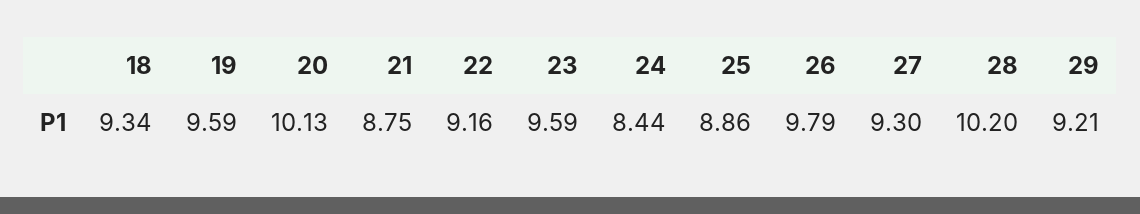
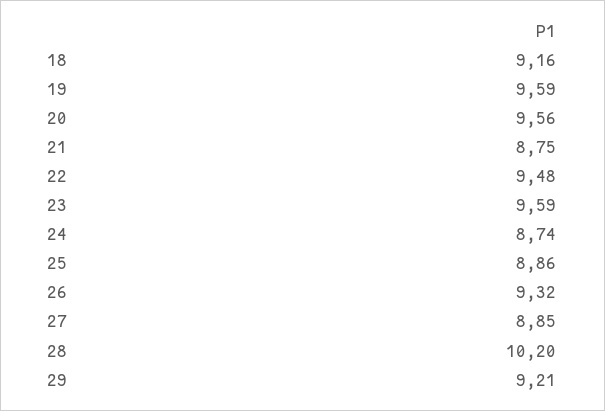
  {
-   "18": 9.34,
+   "18": 9.16,
    "19": 9.59,
-   "20": 10.13,
+   "20": 9.56,
    "21": 8.75,
-   "22": 9.16,
+   "22": 9.48,
    "23": 9.59,
-   "24": 8.44,
+   "24": 8.74,
    "25": 8.86,
-   "26": 9.79,
+   "26": 9.32,
-   "27": 9.3,
+   "27": 8.85,
    "28": 10.2,
    "29": 9.21
  }

